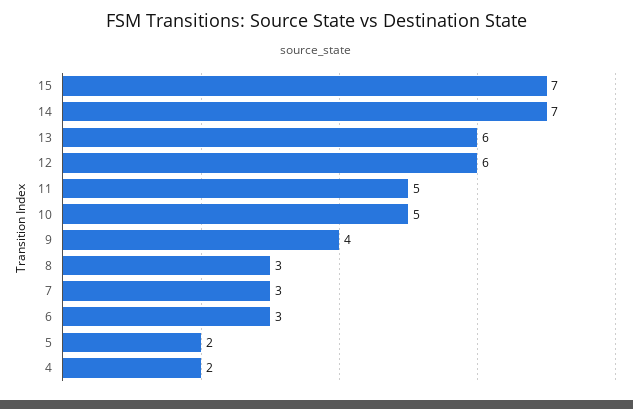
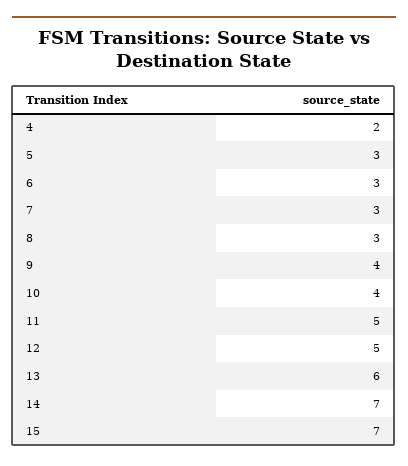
  {
    "15": 7,
    "14": 7,
    "13": 6,
-   "12": 6,
+   "12": 5,
    "11": 5,
-   "10": 5,
+   "10": 4,
    "9": 4,
    "8": 3,
    "7": 3,
    "6": 3,
-   "5": 2,
+   "5": 3,
    "4": 2
  }

